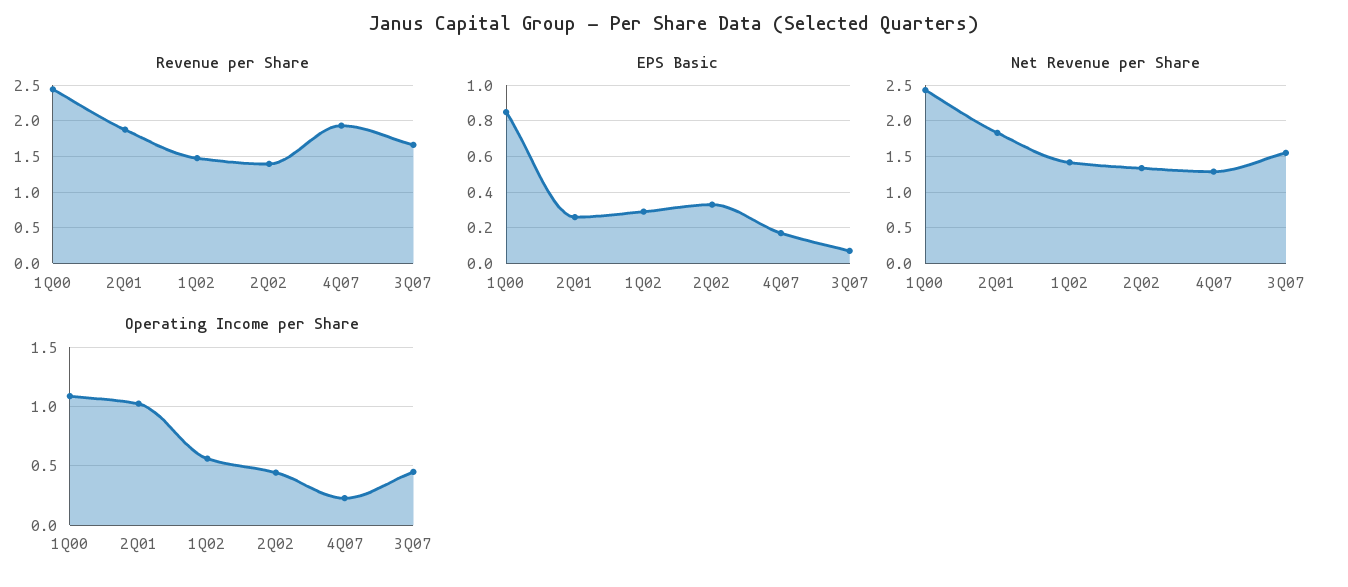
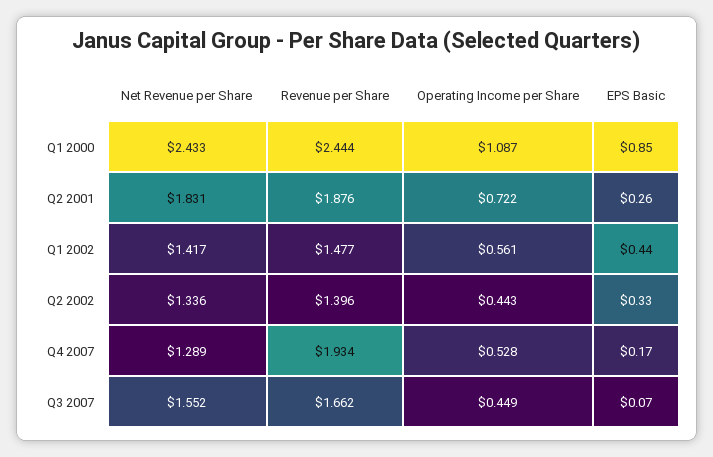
  {
    "Revenue per Share": {
      "1Q00": 2.444,
      "2Q01": 1.876,
      "1Q02": 1.477,
      "2Q02": 1.396,
      "4Q07": 1.934,
      "3Q07": 1.662
    },
    "EPS Basic": {
      "1Q00": 0.85,
      "2Q01": 0.26,
-     "1Q02": 0.3,
+     "1Q02": 0.44,
      "2Q02": 0.33,
      "4Q07": 0.17,
      "3Q07": 0.07
    },
    "Net Revenue per Share": {
      "1Q00": 2.433,
      "2Q01": 1.831,
      "1Q02": 1.417,
      "2Q02": 1.336,
      "4Q07": 1.289,
      "3Q07": 1.552
    },
    "Operating Income per Share": {
      "1Q00": 1.087,
-     "2Q01": 1,
+     "2Q01": 0.722,
      "1Q02": 0.561,
      "2Q02": 0.443,
-     "4Q07": 0.2,
+     "4Q07": 0.528,
      "3Q07": 0.449
    }
  }

